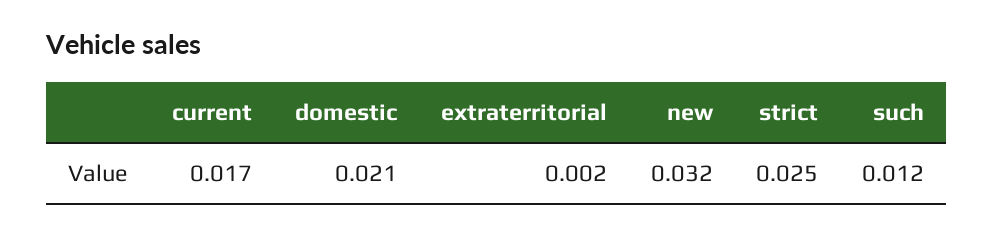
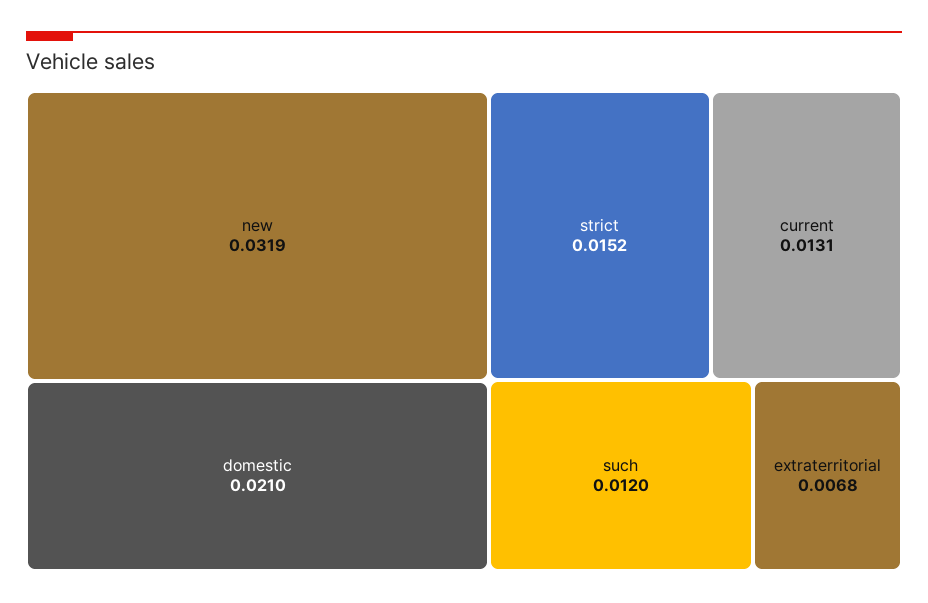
  {
-   "current": 0.017,
+   "current": 0.0131,
    "domestic": 0.021,
-   "extraterritorial": 0.002,
+   "extraterritorial": 0.0068,
    "new": 0.0319,
-   "strict": 0.025,
+   "strict": 0.0152,
    "such": 0.012
  }

